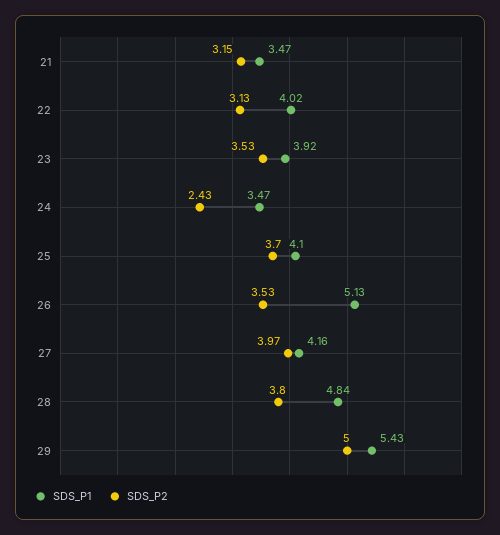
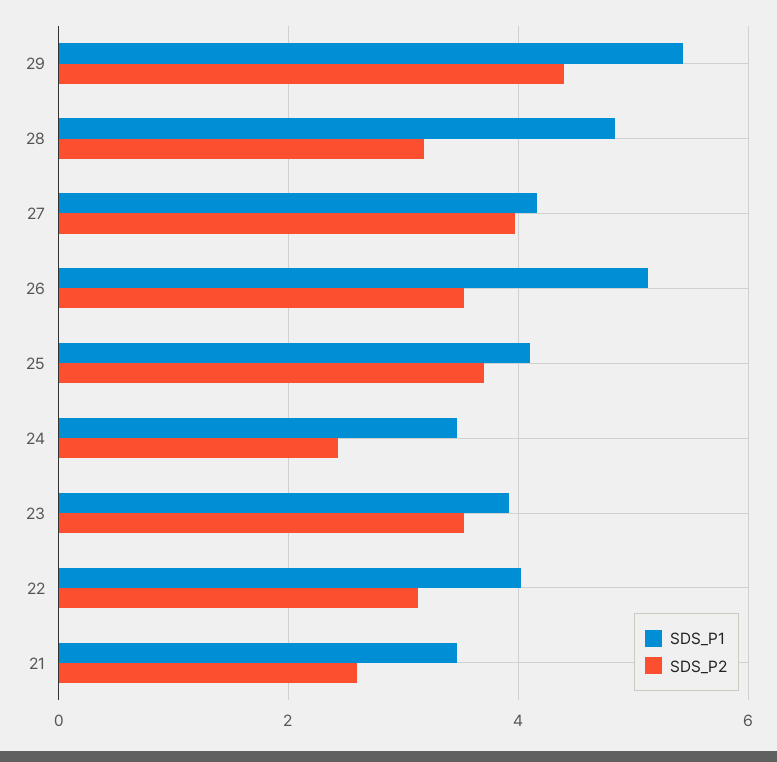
  {
    "SDS_P1": {
      "21": 3.47,
      "22": 4.02,
      "23": 3.92,
      "24": 3.47,
      "25": 4.1,
      "26": 5.13,
      "27": 4.16,
      "28": 4.84,
      "29": 5.43
    },
    "SDS_P2": {
-     "21": 3.15,
+     "21": 2.6,
      "22": 3.13,
      "23": 3.53,
      "24": 2.43,
      "25": 3.7,
      "26": 3.53,
      "27": 3.97,
-     "28": 3.8,
+     "28": 3.2,
-     "29": 5
+     "29": 4.4
    }
  }

